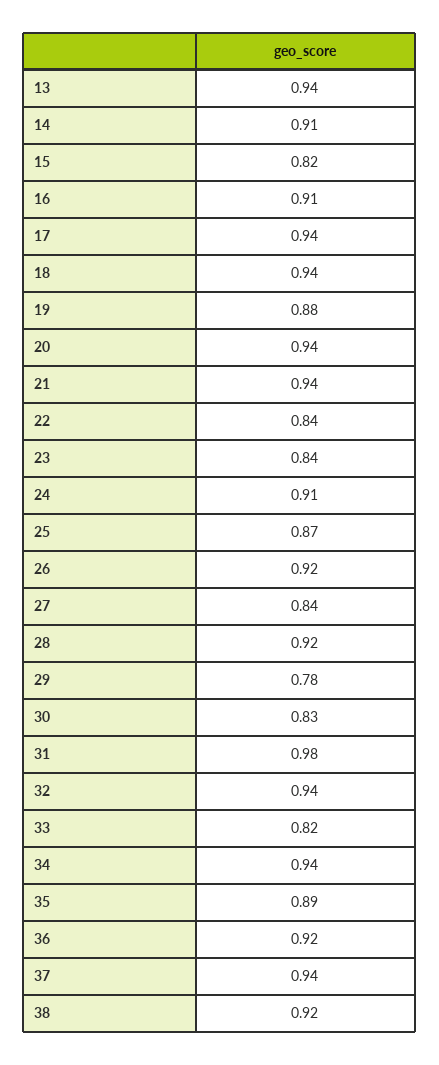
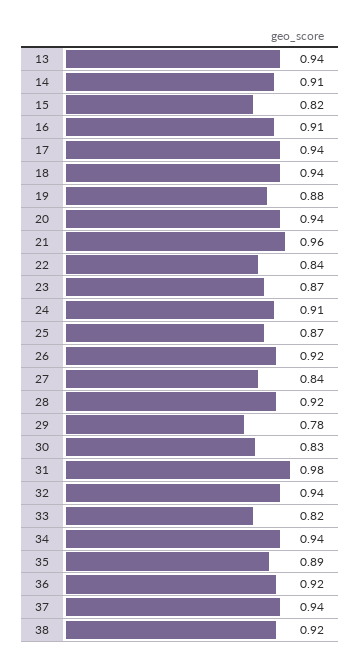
  {
    "13": 0.94,
    "14": 0.91,
    "15": 0.82,
    "16": 0.91,
    "17": 0.94,
    "18": 0.94,
    "19": 0.88,
    "20": 0.94,
-   "21": 0.94,
+   "21": 0.96,
    "22": 0.84,
-   "23": 0.84,
+   "23": 0.87,
    "24": 0.91,
    "25": 0.87,
    "26": 0.92,
    "27": 0.84,
    "28": 0.92,
    "29": 0.78,
    "30": 0.83,
    "31": 0.98,
    "32": 0.94,
    "33": 0.82,
    "34": 0.94,
    "35": 0.89,
    "36": 0.92,
    "37": 0.94,
    "38": 0.92
  }

